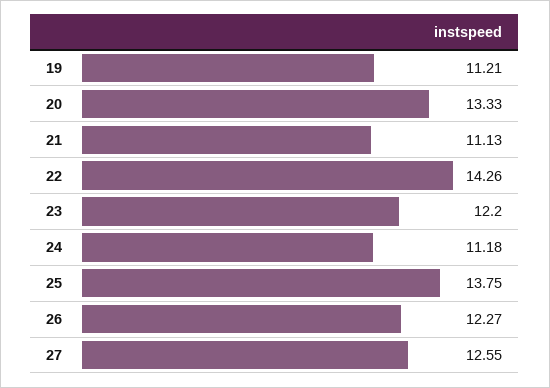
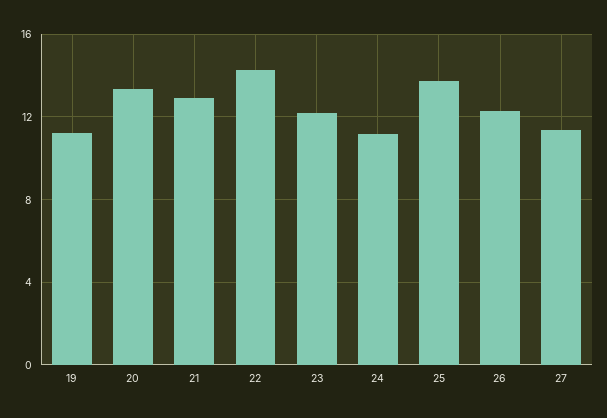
  {
    "19": 11.21,
    "20": 13.33,
-   "21": 11.13,
+   "21": 13,
    "22": 14.26,
    "23": 12.2,
    "24": 11.18,
    "25": 13.75,
    "26": 12.27,
-   "27": 12.55
+   "27": 11.5
  }

